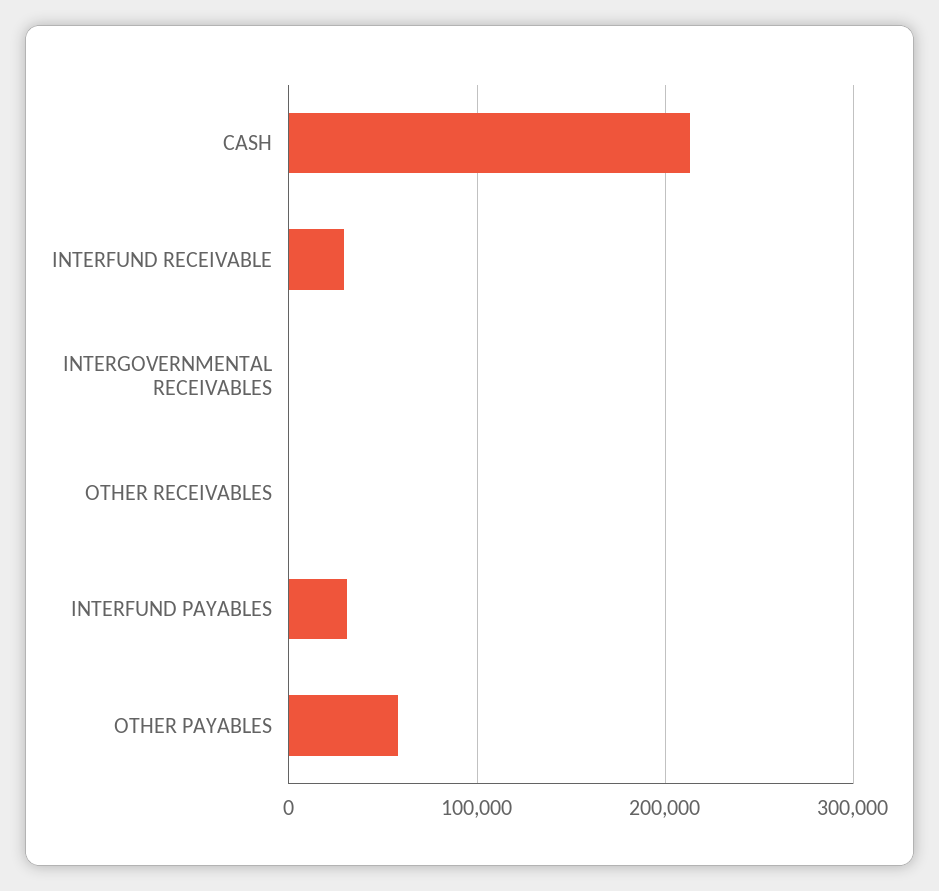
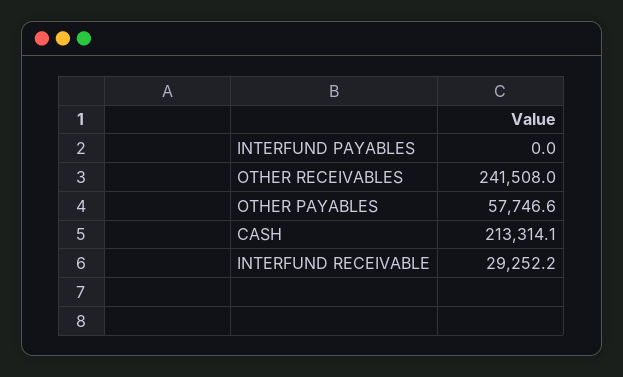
  {
    "CASH": 213314.1,
    "INTERFUND RECEIVABLE": 29252.2,
-   "INTERGOVERNMENTAL RECEIVABLES": 0,
-   "OTHER RECEIVABLES": 0,
+   "OTHER RECEIVABLES": 241508,
-   "INTERFUND PAYABLES": 30000,
+   "INTERFUND PAYABLES": 0,
    "OTHER PAYABLES": 57746.6
  }

